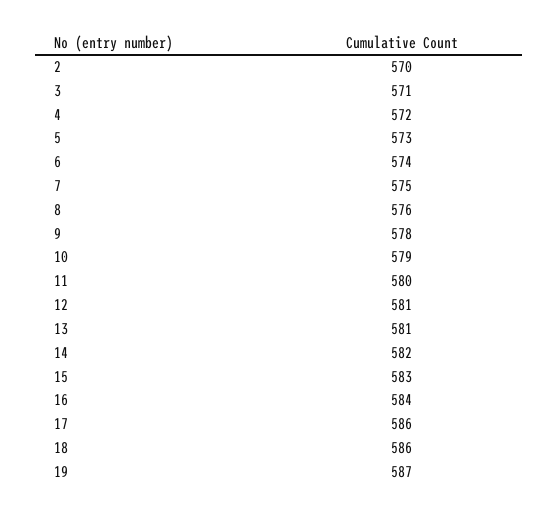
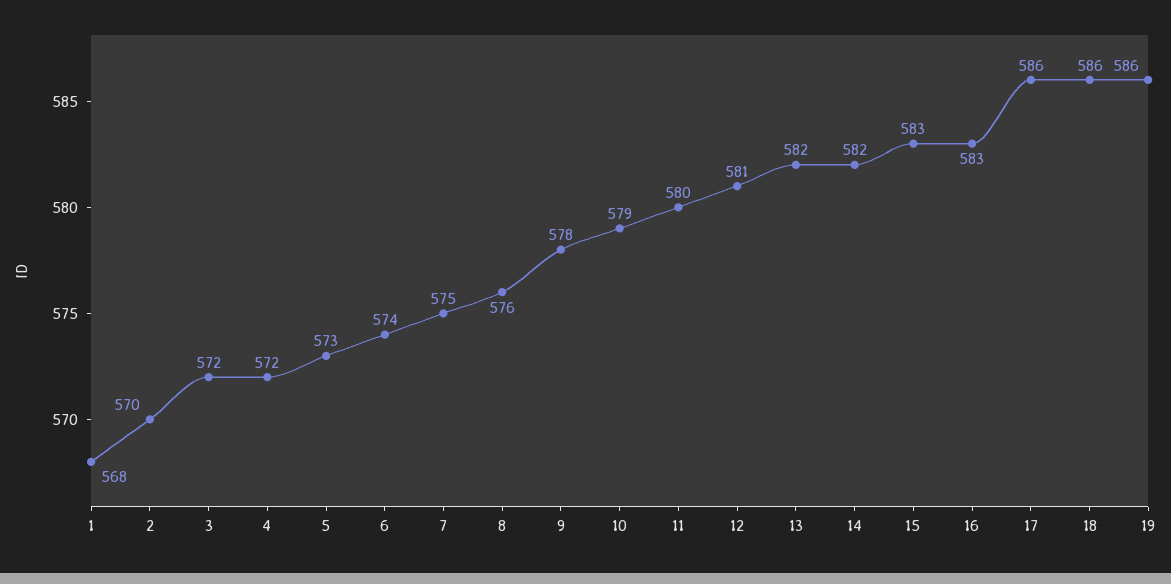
  {
    "2": 570,
-   "3": 571,
+   "3": 572,
    "4": 572,
    "5": 573,
    "6": 574,
    "7": 575,
    "8": 576,
    "9": 578,
    "10": 579,
    "11": 580,
    "12": 581,
-   "13": 581,
+   "13": 582,
    "14": 582,
    "15": 583,
-   "16": 584,
+   "16": 583,
    "17": 586,
    "18": 586,
-   "19": 587
+   "19": 586,
+   "1": 568
  }

